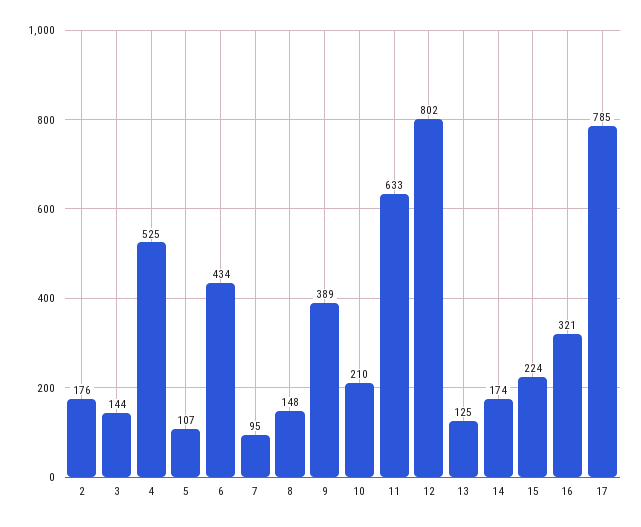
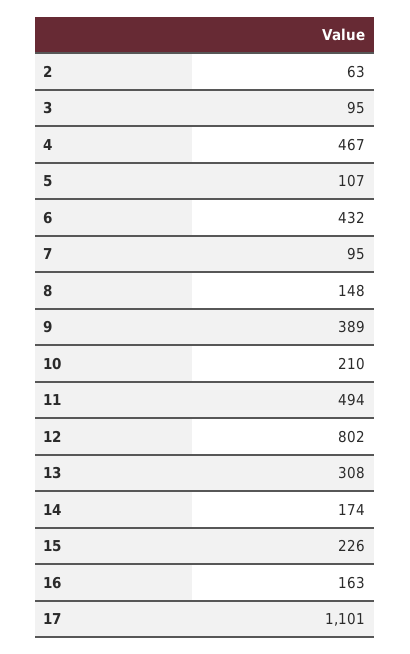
  {
-   "2": 176,
+   "2": 63,
-   "3": 144,
+   "3": 95,
-   "4": 525,
+   "4": 467,
    "5": 107,
-   "6": 434,
+   "6": 432,
    "7": 95,
    "8": 148,
    "9": 389,
    "10": 210,
-   "11": 633,
+   "11": 494,
    "12": 802,
-   "13": 125,
+   "13": 308,
    "14": 174,
-   "15": 224,
+   "15": 226,
-   "16": 321,
+   "16": 163,
-   "17": 785
+   "17": 1101
  }

